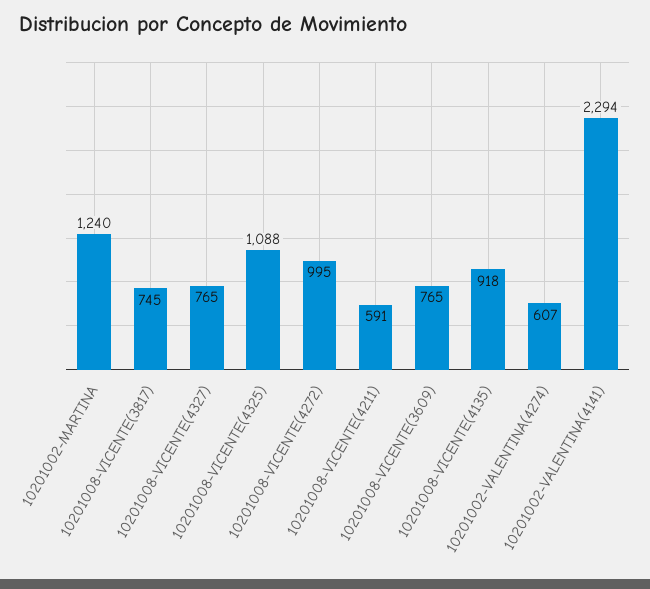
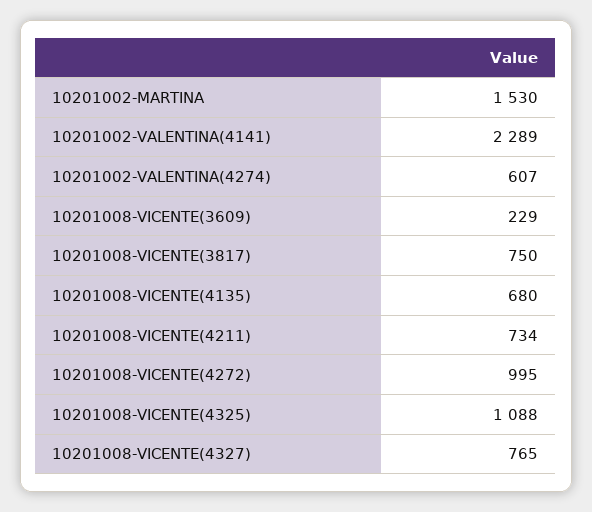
  {
-   "10201002-MARTINA": 1240,
+   "10201002-MARTINA": 1530,
-   "10201008-VICENTE(3817)": 745,
+   "10201008-VICENTE(3817)": 750,
    "10201008-VICENTE(4327)": 765,
    "10201008-VICENTE(4325)": 1088,
    "10201008-VICENTE(4272)": 995,
-   "10201008-VICENTE(4211)": 591,
+   "10201008-VICENTE(4211)": 734,
-   "10201008-VICENTE(3609)": 765,
+   "10201008-VICENTE(3609)": 229,
-   "10201008-VICENTE(4135)": 918,
+   "10201008-VICENTE(4135)": 680,
    "10201002-VALENTINA(4274)": 607,
-   "10201002-VALENTINA(4141)": 2294
+   "10201002-VALENTINA(4141)": 2289
  }

